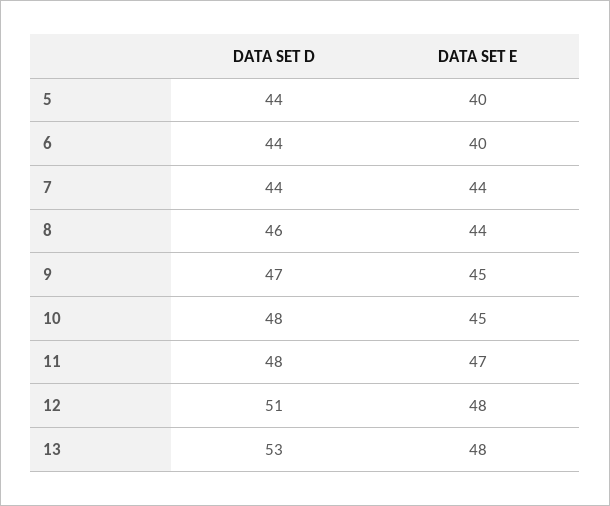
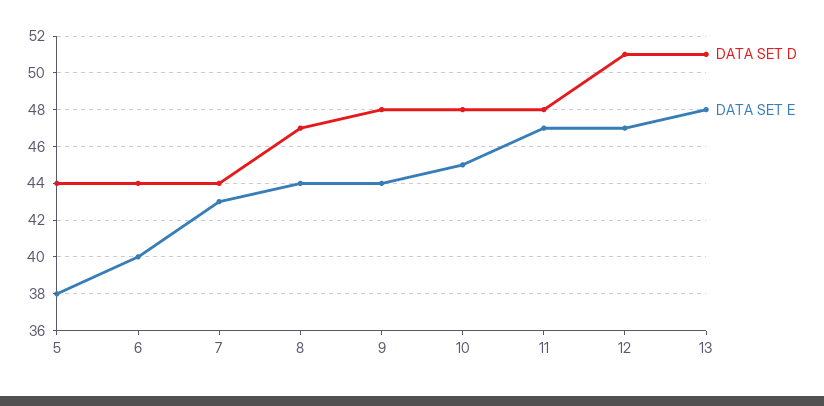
  {
    "DATA SET D": {
      "5": 44,
      "6": 44,
      "7": 44,
-     "8": 46,
+     "8": 47,
-     "9": 47,
+     "9": 48,
      "10": 48,
      "11": 48,
      "12": 51,
-     "13": 53
+     "13": 51
    },
    "DATA SET E": {
-     "5": 40,
+     "5": 38,
      "6": 40,
-     "7": 44,
+     "7": 43,
      "8": 44,
-     "9": 45,
+     "9": 44,
      "10": 45,
      "11": 47,
-     "12": 48,
+     "12": 47,
      "13": 48
    }
  }

